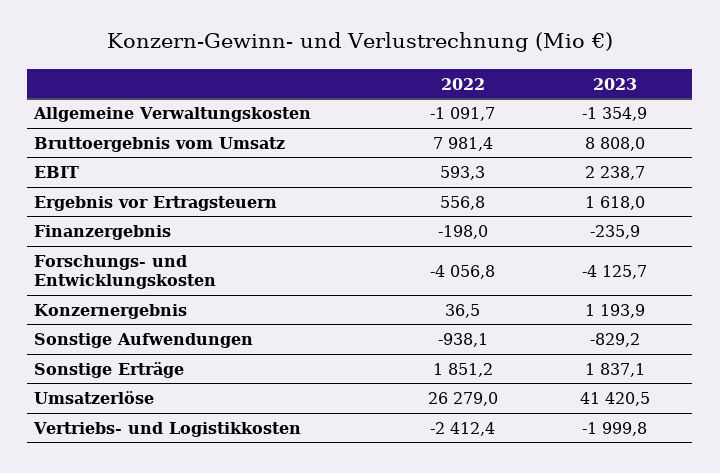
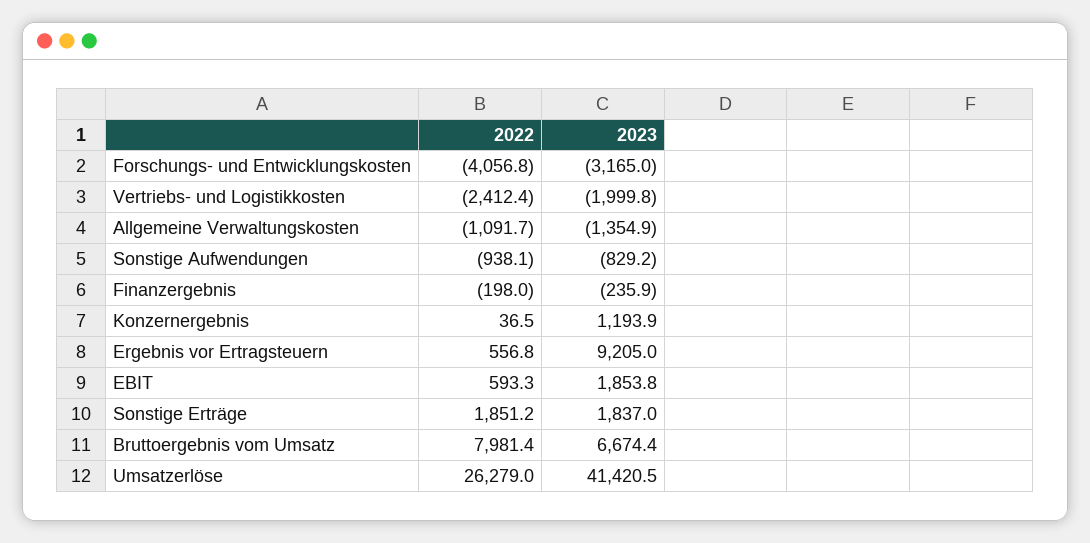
  {
    "2022": {
      "Allgemeine Verwaltungskosten": -1091.7,
      "Bruttoergebnis vom Umsatz": 7981.4,
      "EBIT": 593.3,
      "Ergebnis vor Ertragsteuern": 556.8,
      "Finanzergebnis": -198,
      "Forschungs- und Entwicklungskosten": -4056.8,
      "Konzernergebnis": 36.5,
      "Sonstige Aufwendungen": -938.1,
      "Sonstige Erträge": 1851.2,
      "Umsatzerlöse": 26279,
      "Vertriebs- und Logistikkosten": -2412.4
    },
    "2023": {
      "Allgemeine Verwaltungskosten": -1354.9,
-     "Bruttoergebnis vom Umsatz": 8808,
+     "Bruttoergebnis vom Umsatz": 6674.4,
-     "EBIT": 2238.7,
+     "EBIT": 1853.8,
-     "Ergebnis vor Ertragsteuern": 1618,
+     "Ergebnis vor Ertragsteuern": 9205,
      "Finanzergebnis": -235.9,
-     "Forschungs- und Entwicklungskosten": -4125.7,
+     "Forschungs- und Entwicklungskosten": -3165,
      "Konzernergebnis": 1193.9,
      "Sonstige Aufwendungen": -829.2,
-     "Sonstige Erträge": 1837.1,
+     "Sonstige Erträge": 1837,
      "Umsatzerlöse": 41420.5,
      "Vertriebs- und Logistikkosten": -1999.8
    }
  }

